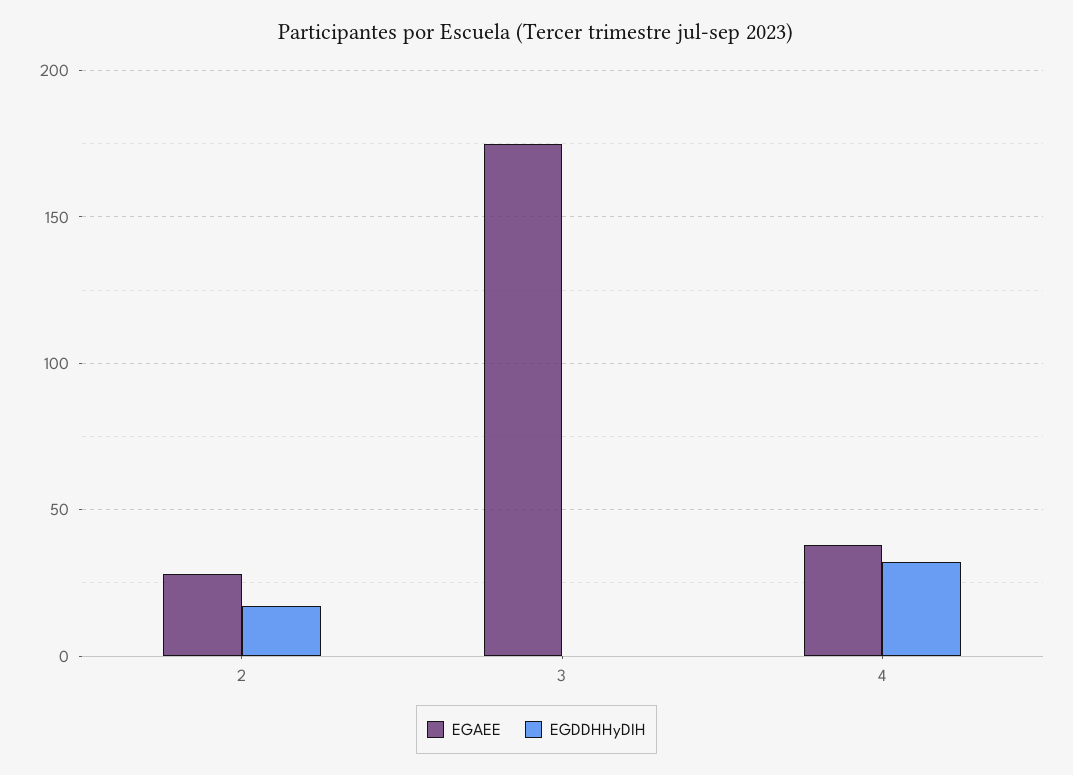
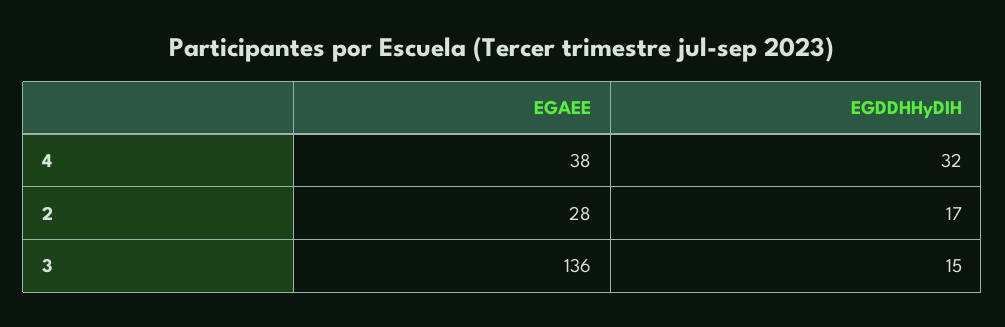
  {
    "EGAEE": {
      "2": 28,
-     "3": 175,
+     "3": 136,
      "4": 38
    },
    "EGDDHHyDIH": {
      "2": 17,
-     "3": 0,
+     "3": 15,
      "4": 32
    }
  }

